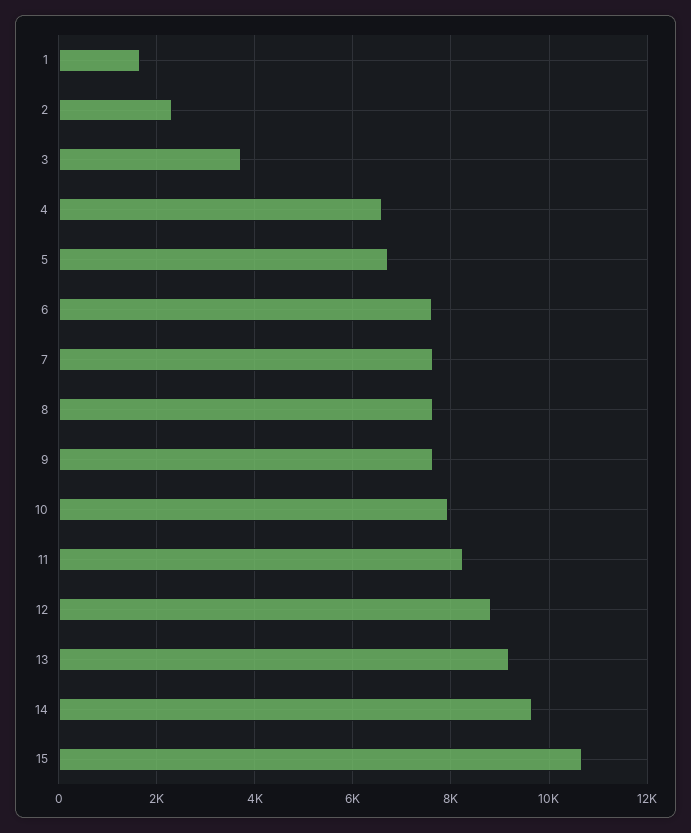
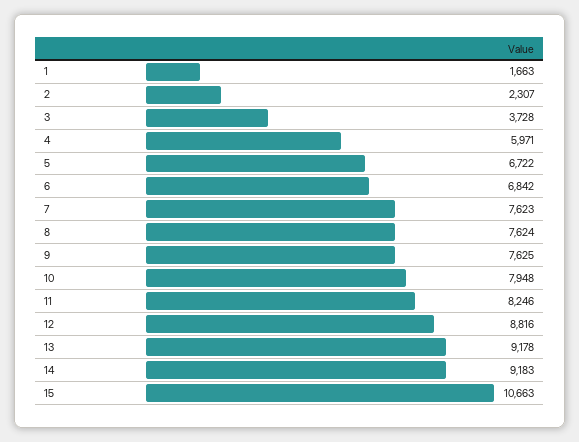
  {
    "1": 1663,
    "2": 2307,
    "3": 3728,
-   "4": 6600,
+   "4": 5971,
    "5": 6722,
-   "6": 7600,
+   "6": 6842,
    "7": 7623,
    "8": 7624,
    "9": 7625,
    "10": 7948,
    "11": 8246,
    "12": 8816,
    "13": 9178,
-   "14": 9600,
+   "14": 9183,
    "15": 10663
  }

